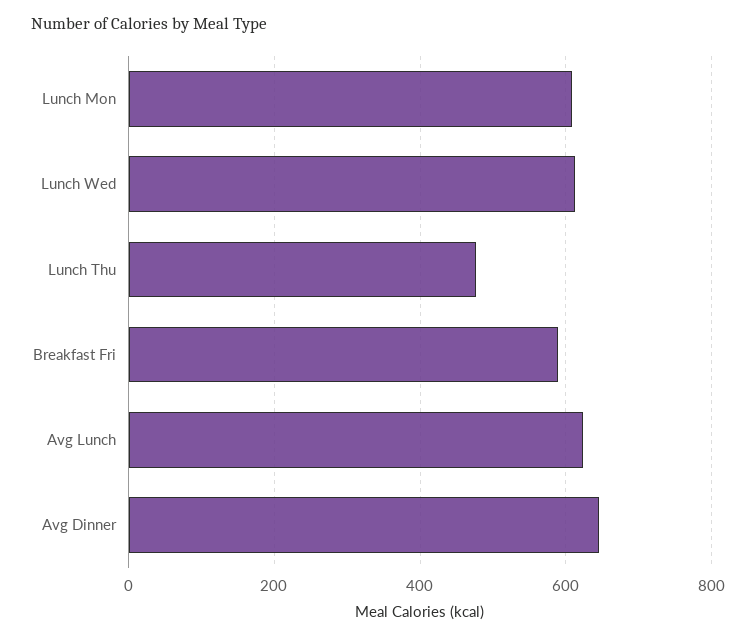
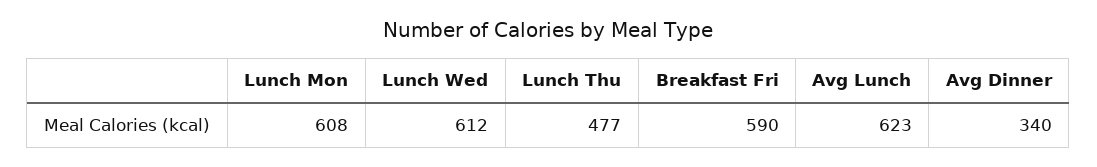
  {
    "Lunch Mon": 608,
    "Lunch Wed": 612,
    "Lunch Thu": 477,
    "Breakfast Fri": 590,
    "Avg Lunch": 623,
-   "Avg Dinner": 640
+   "Avg Dinner": 340
  }

